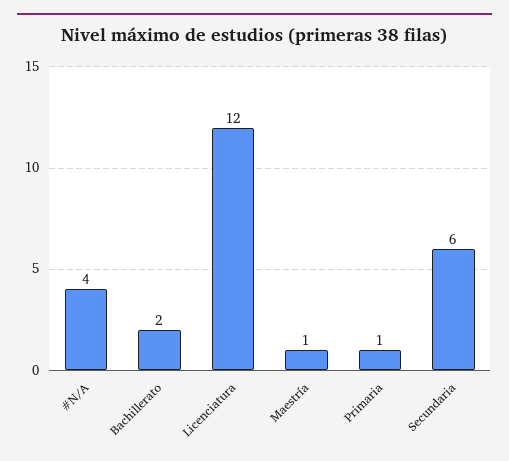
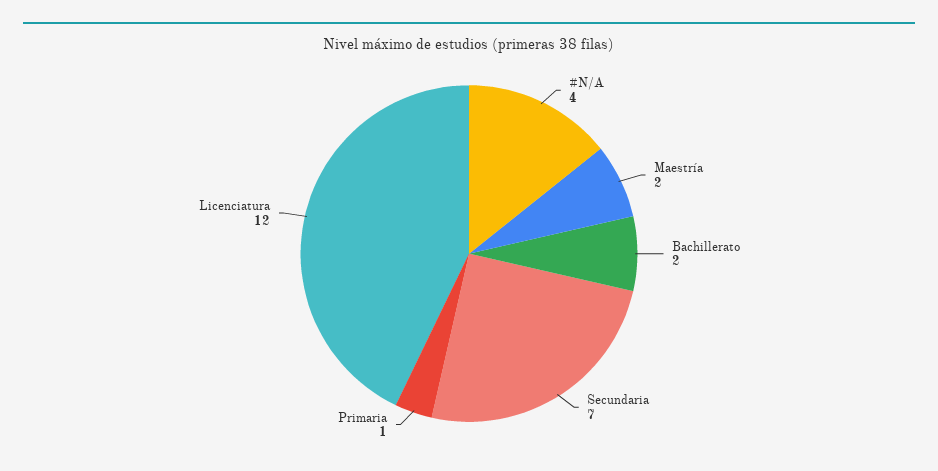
  {
    "#N/A": 4,
    "Bachillerato": 2,
    "Licenciatura": 12,
-   "Maestría": 1,
+   "Maestría": 2,
    "Primaria": 1,
-   "Secundaria": 6
+   "Secundaria": 7
  }

